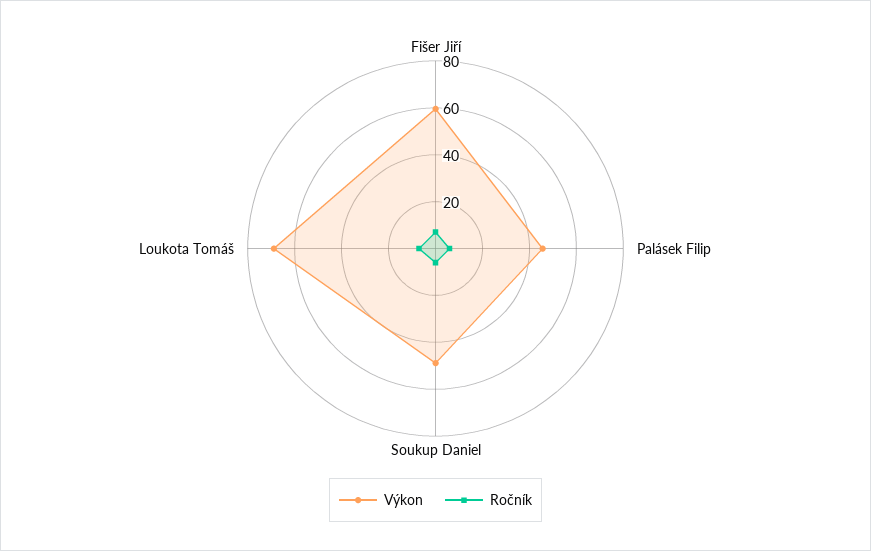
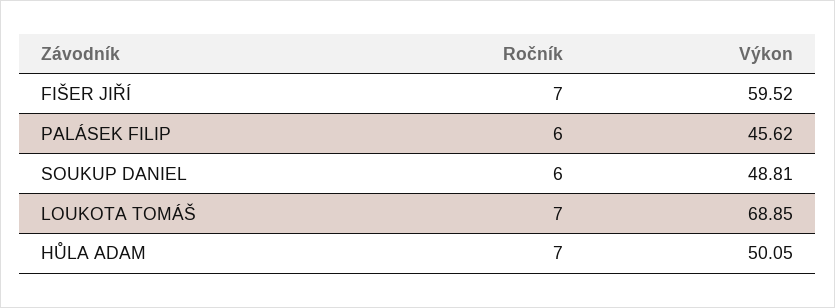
  {
    "Výkon": {
      "Fišer Jiří": 59.52,
      "Palásek Filip": 45.62,
      "Soukup Daniel": 48.81,
-     "Loukota Tomáš": 68.85
+     "Loukota Tomáš": 68.85,
+     "HŮLA ADAM": 50.05
    },
    "Ročník": {
      "Fišer Jiří": 7,
      "Palásek Filip": 6,
      "Soukup Daniel": 6,
-     "Loukota Tomáš": 7
+     "Loukota Tomáš": 7,
+     "HŮLA ADAM": 7
    }
  }

